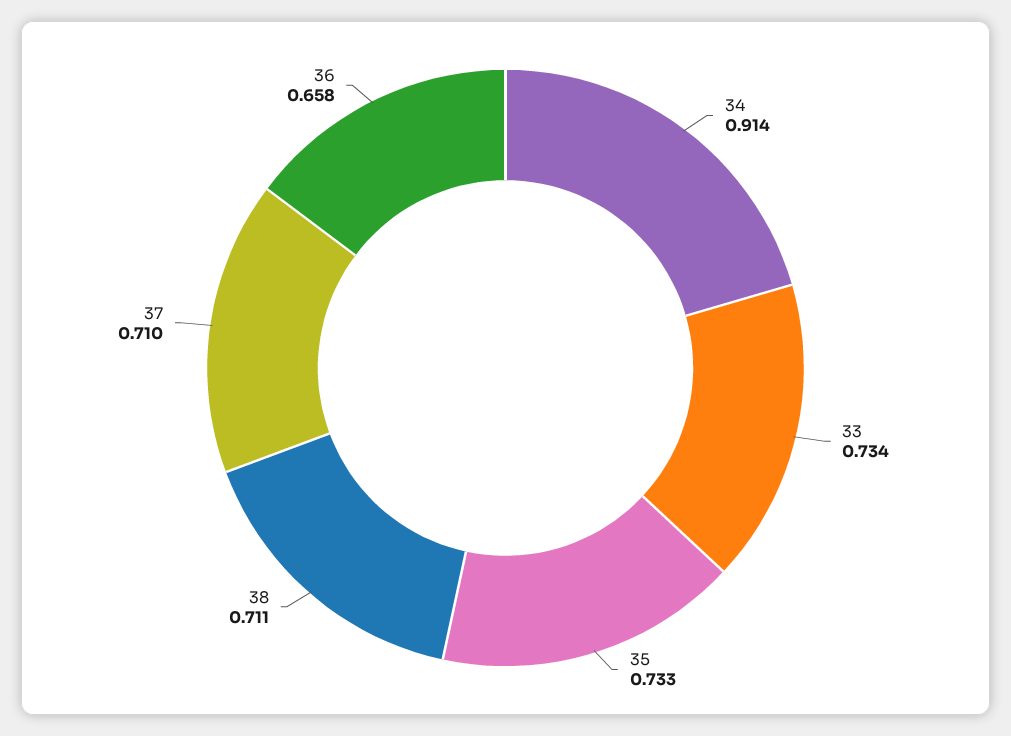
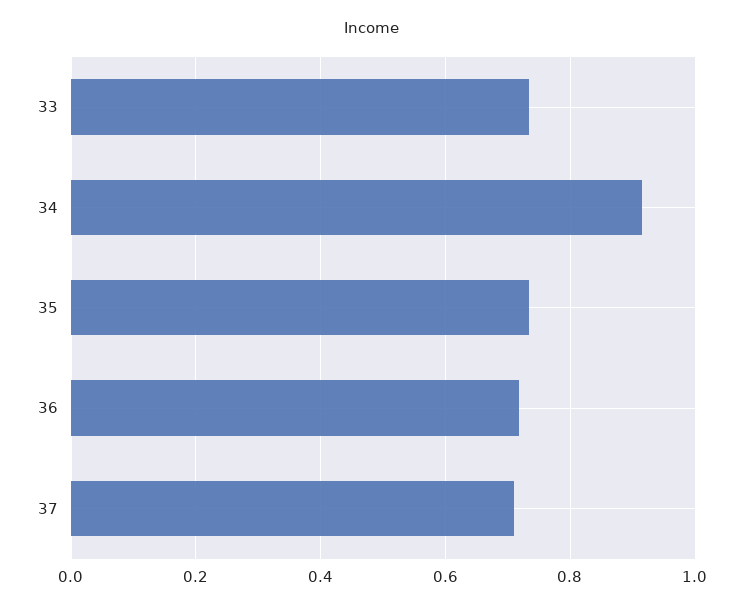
  {
    "34": 0.914,
    "33": 0.734,
    "35": 0.733,
-   "38": 0.711,
    "37": 0.71,
-   "36": 0.658
+   "36": 0.72
  }

